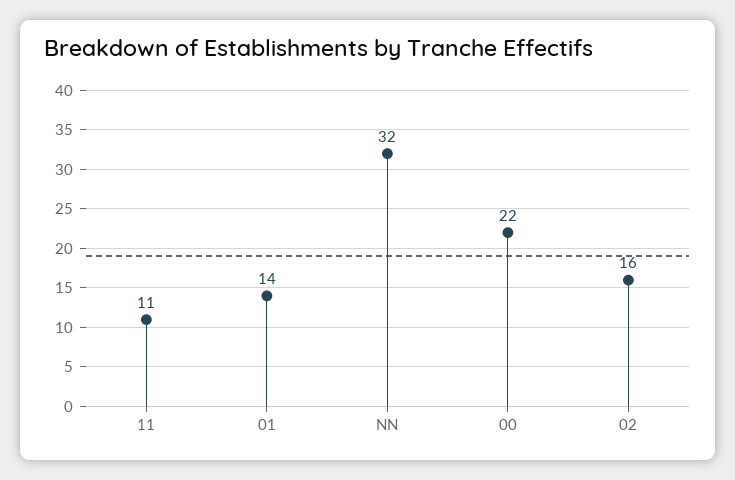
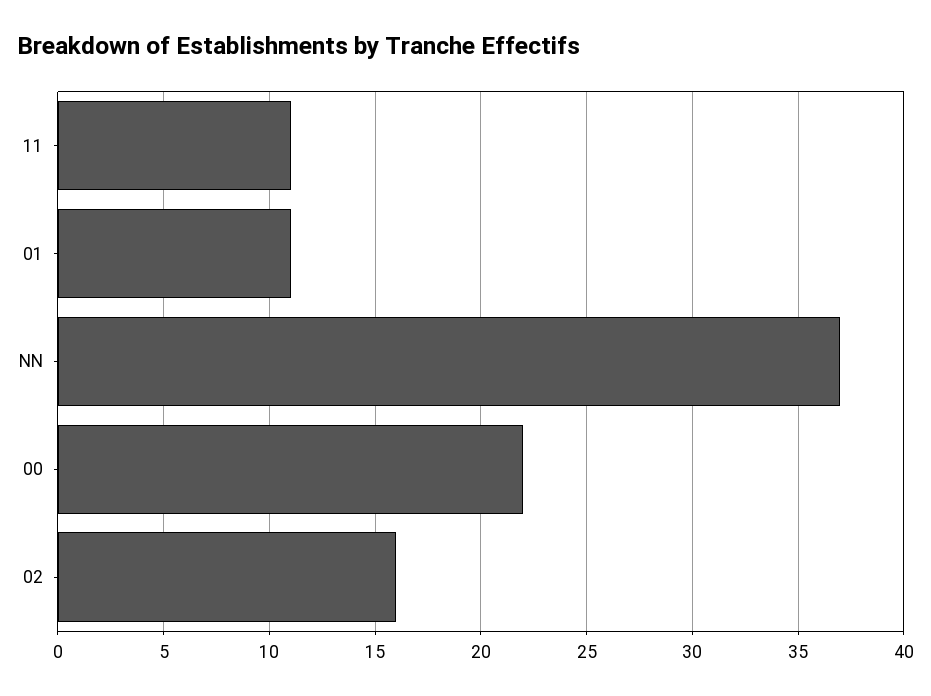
  {
    "11": 11,
-   "01": 14,
+   "01": 11,
-   "NN": 32,
+   "NN": 37,
    "00": 22,
    "02": 16
  }

